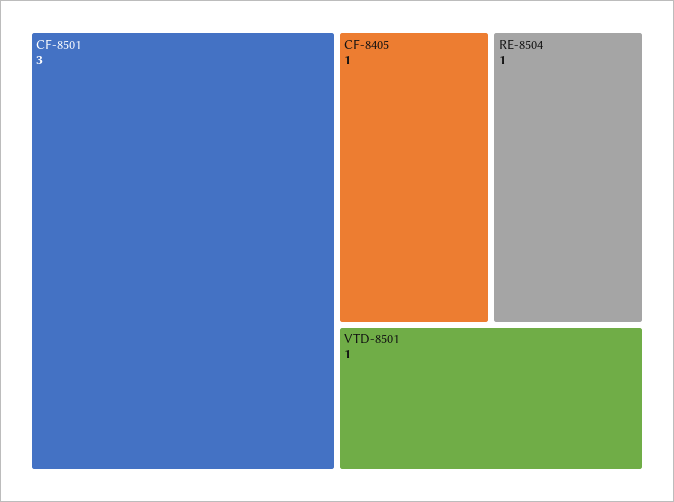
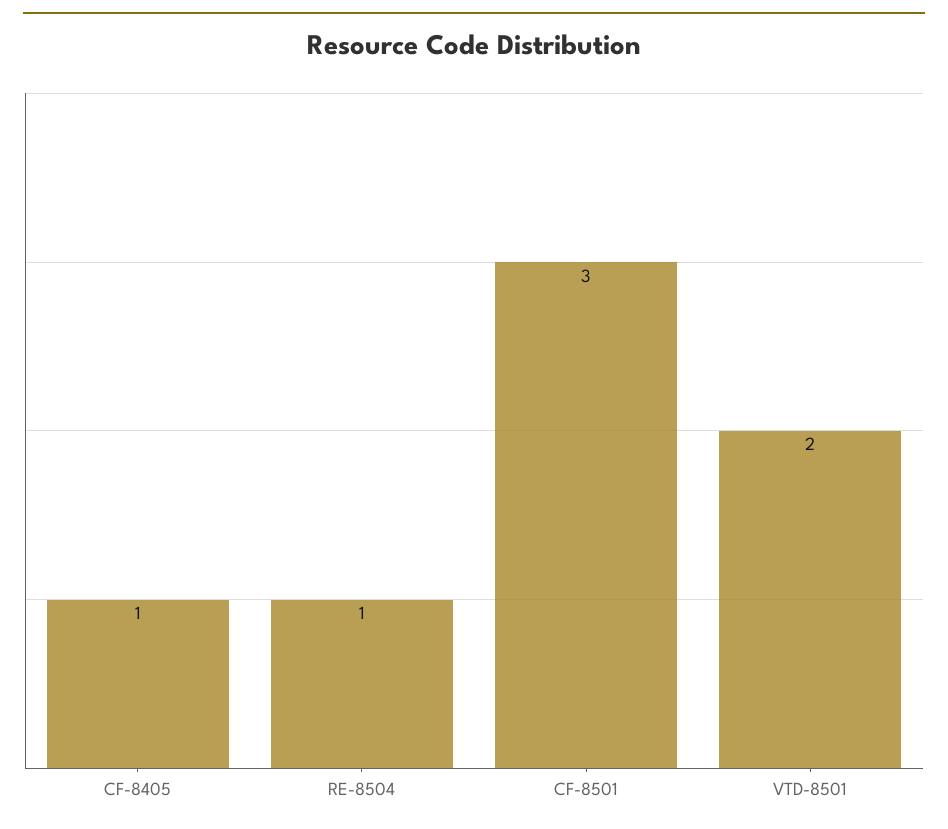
  {
    "CF-8501": 3,
    "CF-8405": 1,
    "RE-8504": 1,
-   "VTD-8501": 1
+   "VTD-8501": 2
  }

